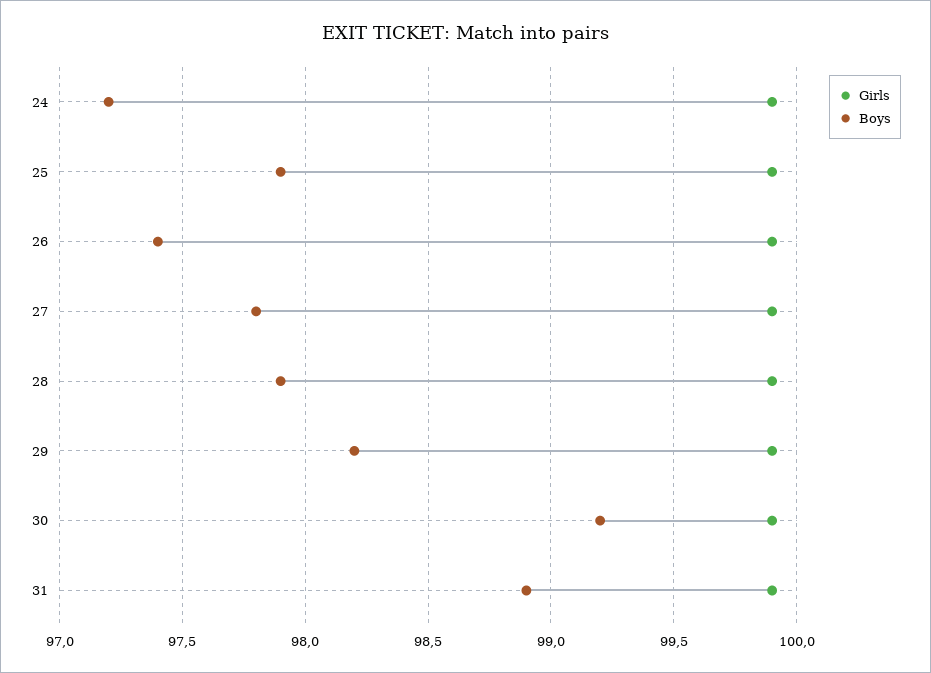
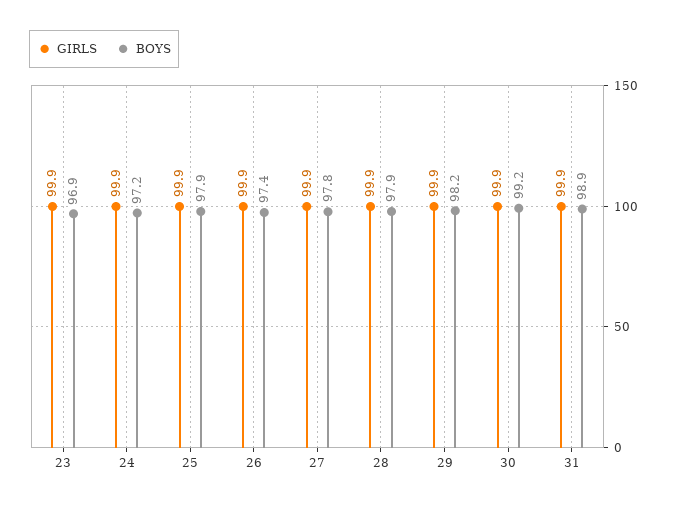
  {
    "Girls": {
      "24": 99.9,
      "25": 99.9,
      "26": 99.9,
      "27": 99.9,
      "28": 99.9,
      "29": 99.9,
      "30": 99.9,
-     "31": 99.9
+     "31": 99.9,
+     "23": 99.9
    },
    "Boys": {
      "24": 97.2,
      "25": 97.9,
      "26": 97.4,
      "27": 97.8,
      "28": 97.9,
      "29": 98.2,
      "30": 99.2,
-     "31": 98.9
+     "31": 98.9,
+     "23": 96.9
    }
  }

